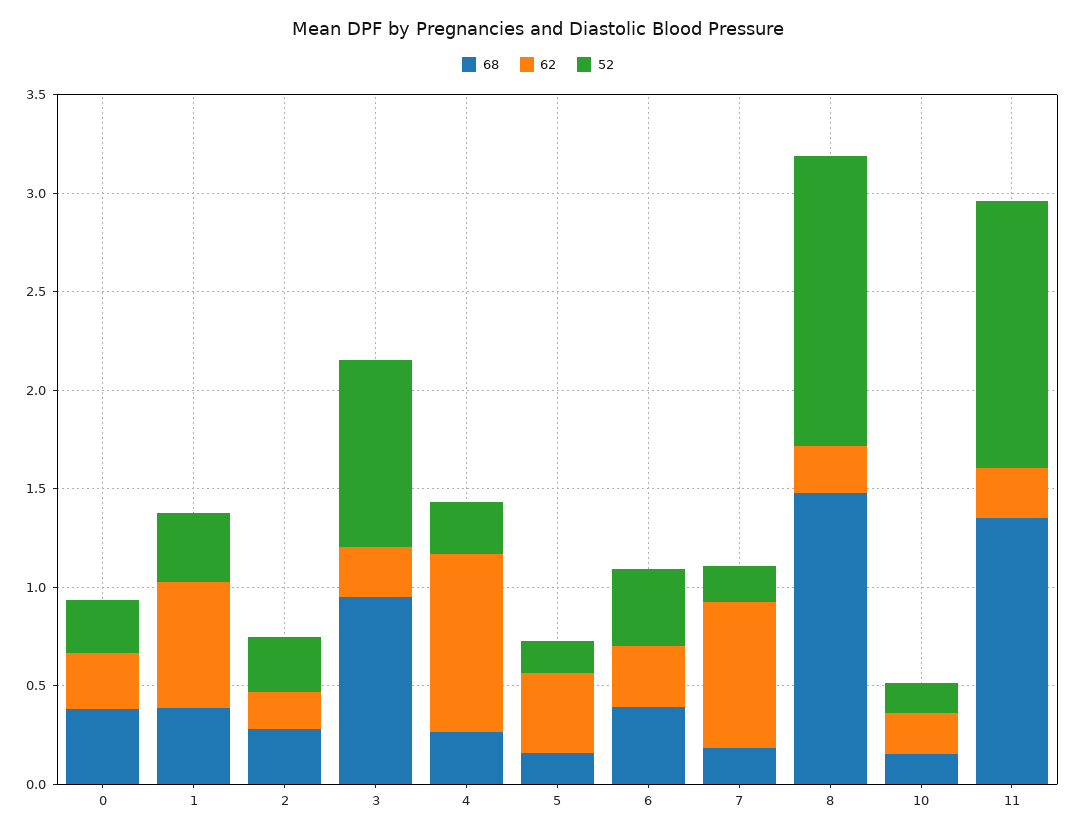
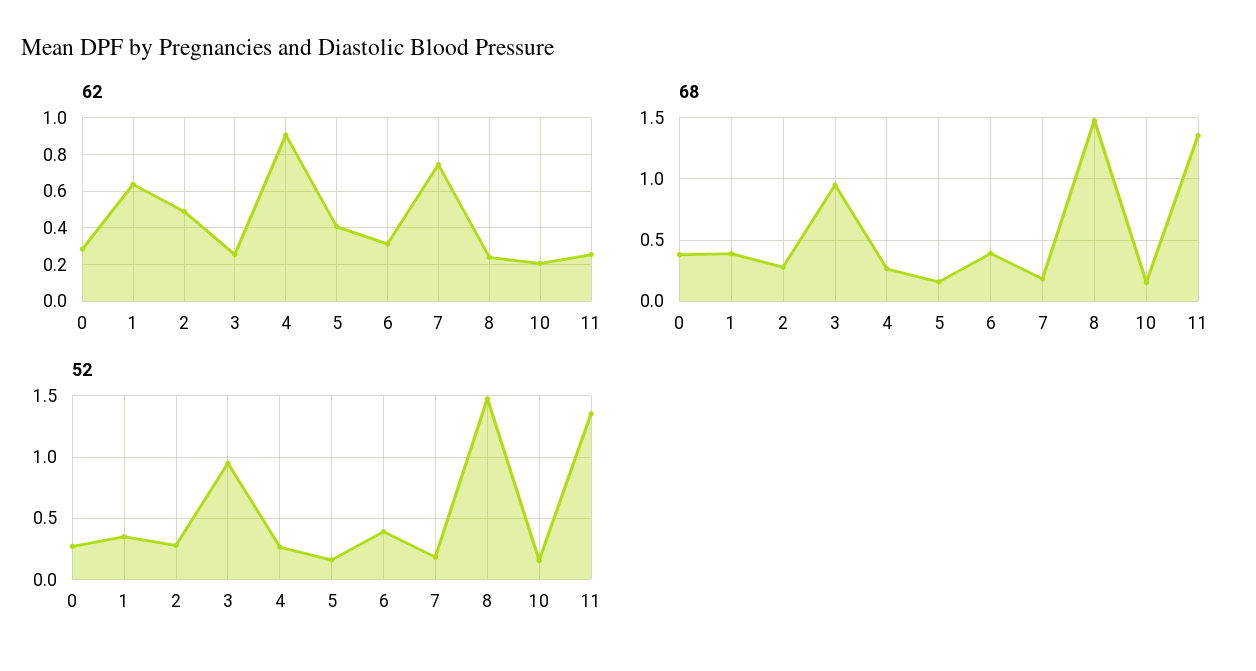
  {
    "68": {
      "0": 0.4,
      "1": 0.4,
      "2": 0.3,
      "3": 0.95,
      "4": 0.25,
      "5": 0.15,
      "6": 0.4,
      "7": 0.2,
      "8": 1.5,
      "10": 0.15,
      "11": 1.35
    },
    "62": {
      "0": 0.3,
      "1": 0.65,
-     "2": 0.2,
+     "2": 0.5,
      "3": 0.25,
      "4": 0.9,
      "5": 0.4,
      "6": 0.3,
      "7": 0.75,
      "8": 0.25,
      "10": 0.2,
      "11": 0.25
    },
    "52": {
      "0": 0.25,
      "1": 0.35,
      "2": 0.3,
      "3": 0.95,
      "4": 0.25,
      "5": 0.15,
      "6": 0.4,
      "7": 0.2,
      "8": 1.5,
      "10": 0.15,
      "11": 1.35
    }
  }

